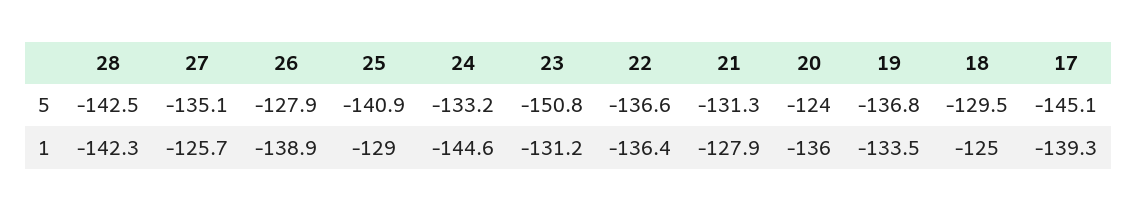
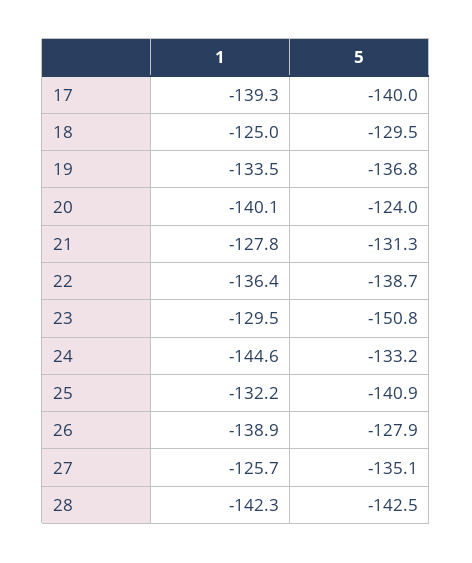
  {
    "28": {
      "5": -142.5,
      "1": -142.3
    },
    "27": {
      "5": -135.1,
      "1": -125.7
    },
    "26": {
      "5": -127.9,
      "1": -138.9
    },
    "25": {
      "5": -140.9,
-     "1": -129
+     "1": -132.2
    },
    "24": {
      "5": -133.2,
      "1": -144.6
    },
    "23": {
      "5": -150.8,
-     "1": -131.2
+     "1": -129.5
    },
    "22": {
-     "5": -136.6,
+     "5": -138.7,
      "1": -136.4
    },
    "21": {
      "5": -131.3,
-     "1": -127.9
+     "1": -127.8
    },
    "20": {
      "5": -124,
-     "1": -136
+     "1": -140.1
    },
    "19": {
      "5": -136.8,
      "1": -133.5
    },
    "18": {
      "5": -129.5,
      "1": -125
    },
    "17": {
-     "5": -145.1,
+     "5": -140,
      "1": -139.3
    }
  }

